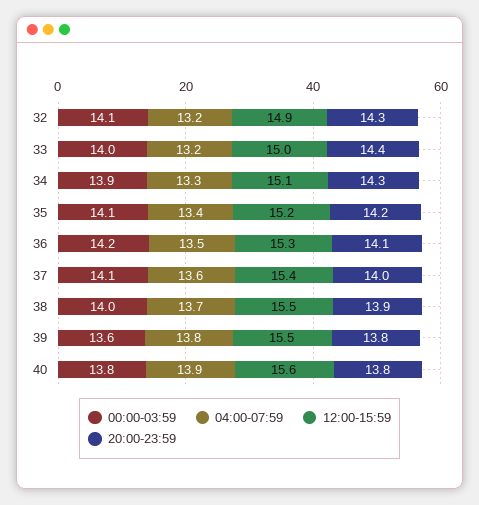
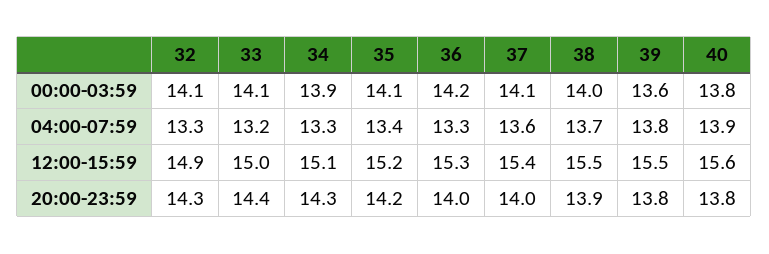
  {
    "00:00-03:59": {
      "32": 14.1,
-     "33": 14,
+     "33": 14.1,
      "34": 13.9,
      "35": 14.1,
      "36": 14.2,
      "37": 14.1,
      "38": 14,
      "39": 13.6,
      "40": 13.8
    },
    "04:00-07:59": {
-     "32": 13.2,
+     "32": 13.3,
      "33": 13.2,
      "34": 13.3,
      "35": 13.4,
-     "36": 13.5,
+     "36": 13.3,
      "37": 13.6,
      "38": 13.7,
      "39": 13.8,
      "40": 13.9
    },
    "12:00-15:59": {
      "32": 14.9,
      "33": 15,
      "34": 15.1,
      "35": 15.2,
      "36": 15.3,
      "37": 15.4,
      "38": 15.5,
      "39": 15.5,
      "40": 15.6
    },
    "20:00-23:59": {
      "32": 14.3,
      "33": 14.4,
      "34": 14.3,
      "35": 14.2,
-     "36": 14.1,
+     "36": 14,
      "37": 14,
      "38": 13.9,
      "39": 13.8,
      "40": 13.8
    }
  }

